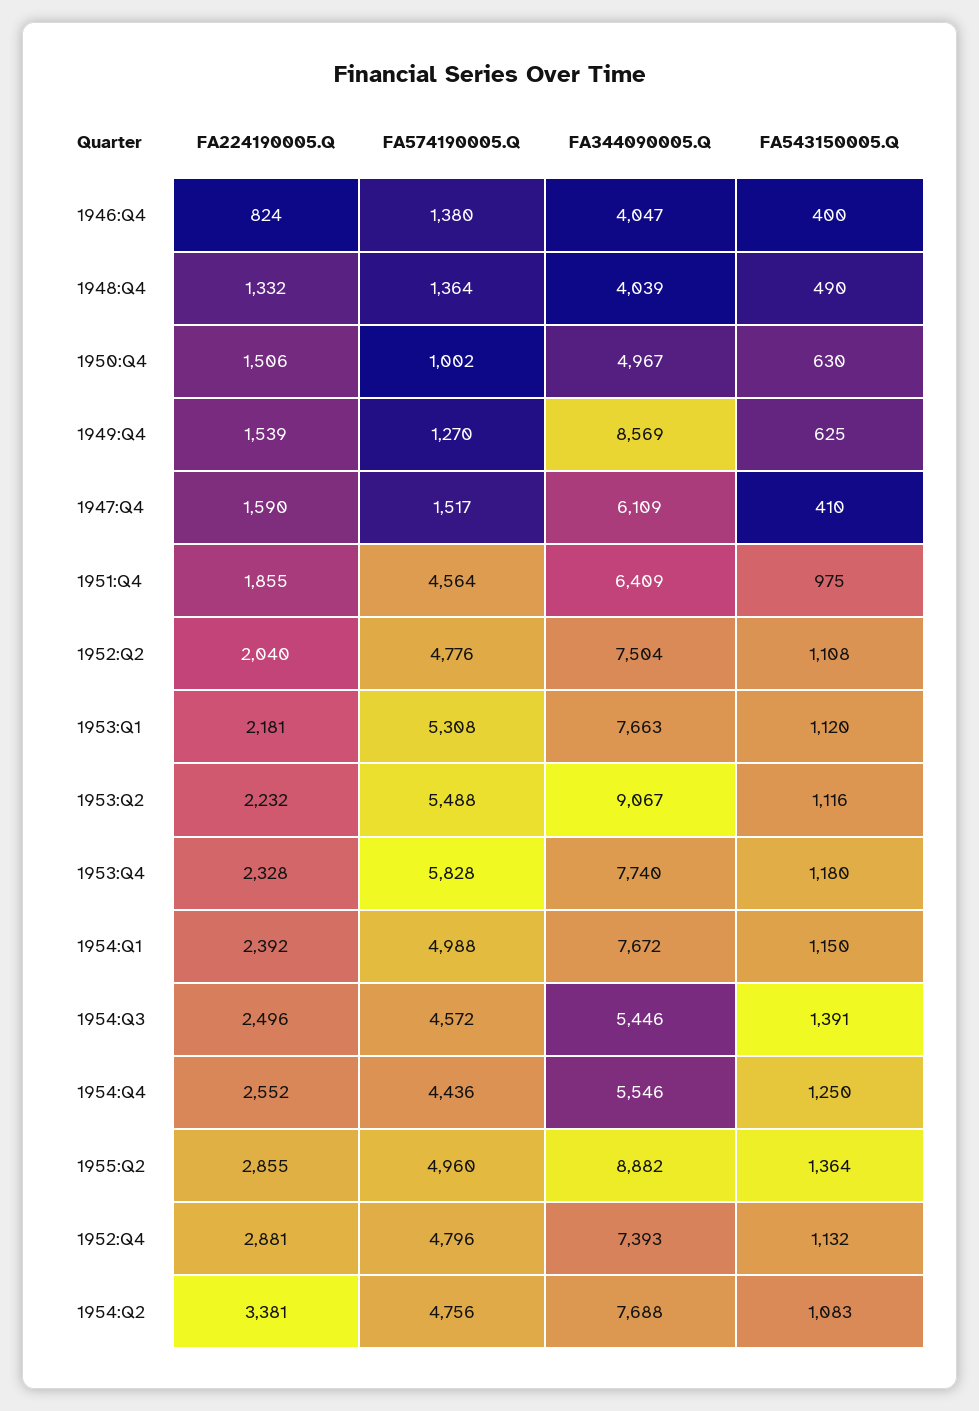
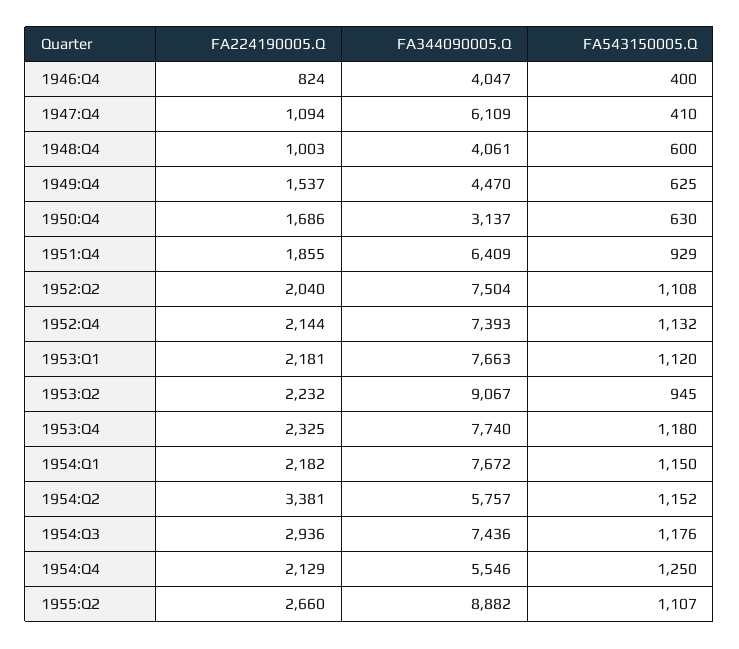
  {
    "FA224190005.Q": {
      "1946:Q4": 824,
-     "1948:Q4": 1332,
+     "1948:Q4": 1003,
-     "1950:Q4": 1506,
+     "1950:Q4": 1686,
-     "1949:Q4": 1539,
+     "1949:Q4": 1537,
-     "1947:Q4": 1590,
+     "1947:Q4": 1094,
      "1951:Q4": 1855,
      "1952:Q2": 2040,
      "1953:Q1": 2181,
      "1953:Q2": 2232,
-     "1953:Q4": 2328,
+     "1953:Q4": 2325,
-     "1954:Q1": 2392,
+     "1954:Q1": 2182,
-     "1954:Q3": 2496,
+     "1954:Q3": 2936,
-     "1954:Q4": 2552,
+     "1954:Q4": 2129,
-     "1955:Q2": 2855,
+     "1955:Q2": 2660,
-     "1952:Q4": 2881,
+     "1952:Q4": 2144,
      "1954:Q2": 3381
    },
-   "FA574190005.Q": {
-     "1946:Q4": 1380,
-     "1948:Q4": 1364,
-     "1950:Q4": 1002,
-     "1949:Q4": 1270,
-     "1947:Q4": 1517,
-     "1951:Q4": 4564,
-     "1952:Q2": 4776,
-     "1953:Q1": 5308,
-     "1953:Q2": 5488,
-     "1953:Q4": 5828,
-     "1954:Q1": 4988,
-     "1954:Q3": 4572,
-     "1954:Q4": 4436,
-     "1955:Q2": 4960,
-     "1952:Q4": 4796,
-     "1954:Q2": 4756
-   },
    "FA344090005.Q": {
      "1946:Q4": 4047,
-     "1948:Q4": 4039,
+     "1948:Q4": 4061,
-     "1950:Q4": 4967,
+     "1950:Q4": 3137,
-     "1949:Q4": 8569,
+     "1949:Q4": 4470,
      "1947:Q4": 6109,
      "1951:Q4": 6409,
      "1952:Q2": 7504,
      "1953:Q1": 7663,
      "1953:Q2": 9067,
      "1953:Q4": 7740,
      "1954:Q1": 7672,
-     "1954:Q3": 5446,
+     "1954:Q3": 7436,
      "1954:Q4": 5546,
      "1955:Q2": 8882,
      "1952:Q4": 7393,
-     "1954:Q2": 7688
+     "1954:Q2": 5757
    },
    "FA543150005.Q": {
      "1946:Q4": 400,
-     "1948:Q4": 490,
+     "1948:Q4": 600,
      "1950:Q4": 630,
      "1949:Q4": 625,
      "1947:Q4": 410,
-     "1951:Q4": 975,
+     "1951:Q4": 929,
      "1952:Q2": 1108,
      "1953:Q1": 1120,
-     "1953:Q2": 1116,
+     "1953:Q2": 945,
      "1953:Q4": 1180,
      "1954:Q1": 1150,
-     "1954:Q3": 1391,
+     "1954:Q3": 1176,
      "1954:Q4": 1250,
-     "1955:Q2": 1364,
+     "1955:Q2": 1107,
      "1952:Q4": 1132,
-     "1954:Q2": 1083
+     "1954:Q2": 1152
    }
  }

